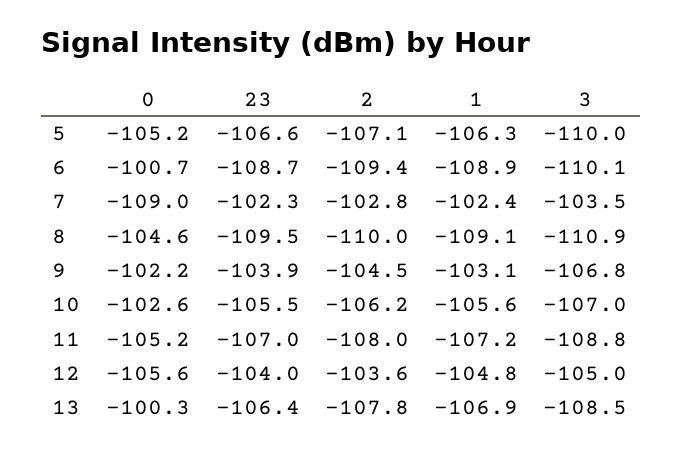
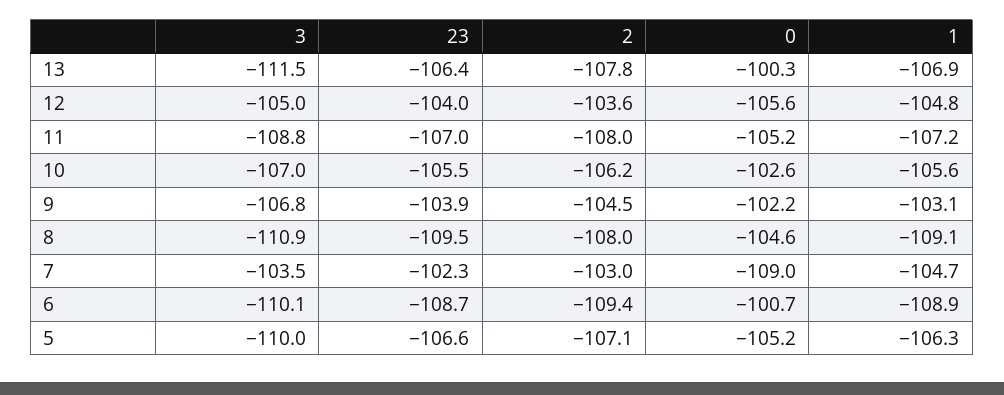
  {
    "0": {
      "5": -105.2,
      "6": -100.7,
      "7": -109,
      "8": -104.6,
      "9": -102.2,
      "10": -102.6,
      "11": -105.2,
      "12": -105.6,
      "13": -100.3
    },
    "23": {
      "5": -106.6,
      "6": -108.7,
      "7": -102.3,
      "8": -109.5,
      "9": -103.9,
      "10": -105.5,
      "11": -107,
      "12": -104,
      "13": -106.4
    },
    "2": {
      "5": -107.1,
      "6": -109.4,
-     "7": -102.8,
+     "7": -103,
-     "8": -110,
+     "8": -108,
      "9": -104.5,
      "10": -106.2,
      "11": -108,
      "12": -103.6,
      "13": -107.8
    },
    "1": {
      "5": -106.3,
      "6": -108.9,
-     "7": -102.4,
+     "7": -104.7,
      "8": -109.1,
      "9": -103.1,
      "10": -105.6,
      "11": -107.2,
      "12": -104.8,
      "13": -106.9
    },
    "3": {
      "5": -110,
      "6": -110.1,
      "7": -103.5,
      "8": -110.9,
      "9": -106.8,
      "10": -107,
      "11": -108.8,
      "12": -105,
-     "13": -108.5
+     "13": -111.5
    }
  }

